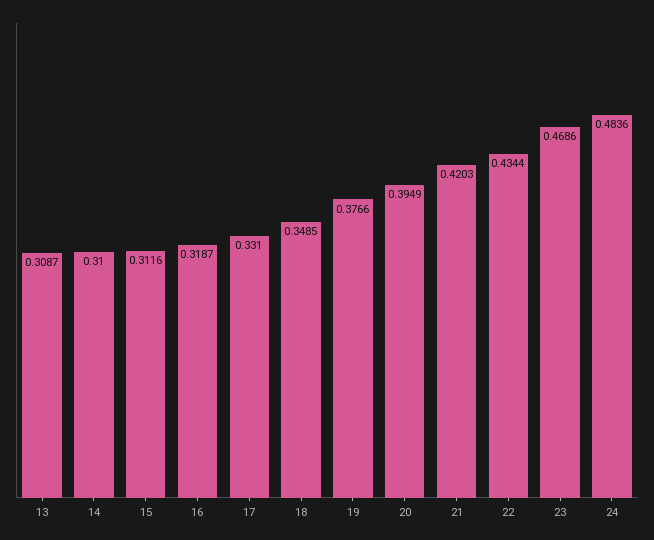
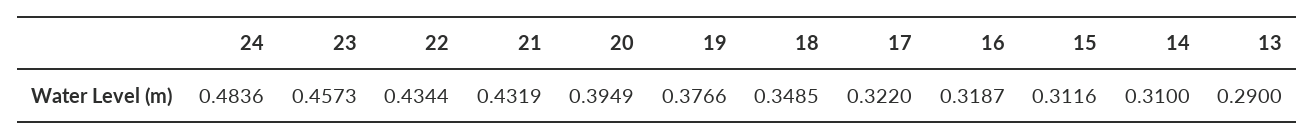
  {
-   "13": 0.3087,
+   "13": 0.29,
    "14": 0.31,
    "15": 0.3116,
    "16": 0.3187,
-   "17": 0.331,
+   "17": 0.322,
    "18": 0.3485,
    "19": 0.3766,
    "20": 0.3949,
-   "21": 0.4203,
+   "21": 0.4319,
    "22": 0.4344,
-   "23": 0.4686,
+   "23": 0.4573,
    "24": 0.4836
  }

